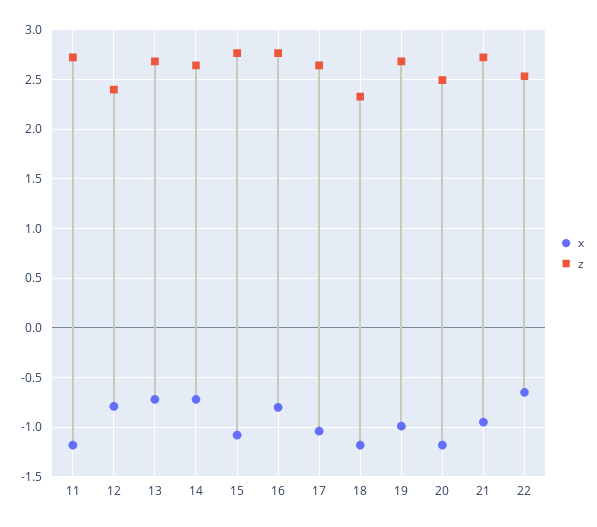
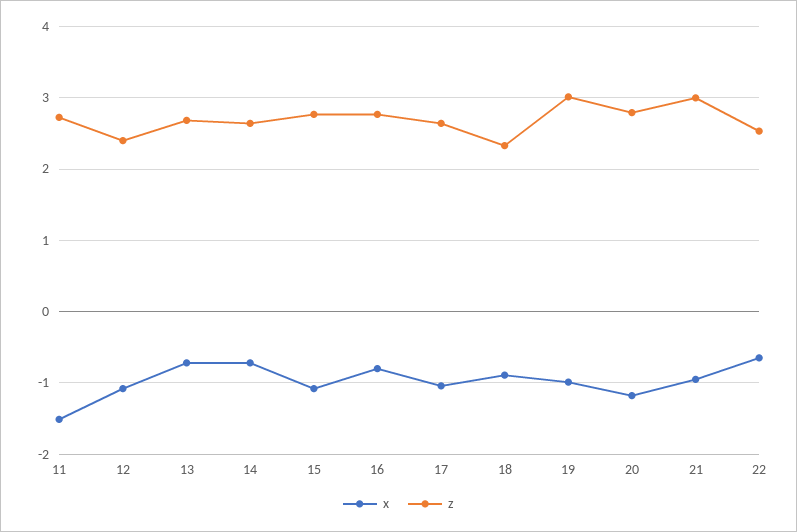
  {
    "x": {
-     "11": -1.2,
+     "11": -1.5,
-     "12": -0.8,
+     "12": -1.1,
      "13": -0.7,
      "14": -0.7,
      "15": -1.1,
      "16": -0.8,
      "17": -1,
-     "18": -1.2,
+     "18": -0.9,
      "19": -1,
      "20": -1.2,
      "21": -1,
      "22": -0.7
    },
    "z": {
      "11": 2.7,
      "12": 2.4,
      "13": 2.7,
      "14": 2.6,
      "15": 2.8,
      "16": 2.8,
      "17": 2.6,
      "18": 2.3,
-     "19": 2.7,
+     "19": 3,
-     "20": 2.5,
+     "20": 2.8,
-     "21": 2.7,
+     "21": 3,
      "22": 2.5
    }
  }

